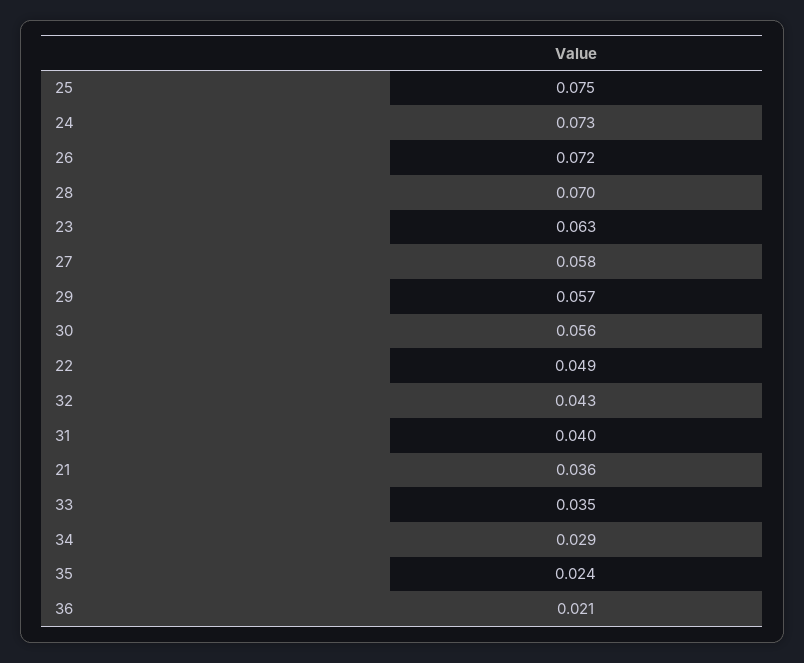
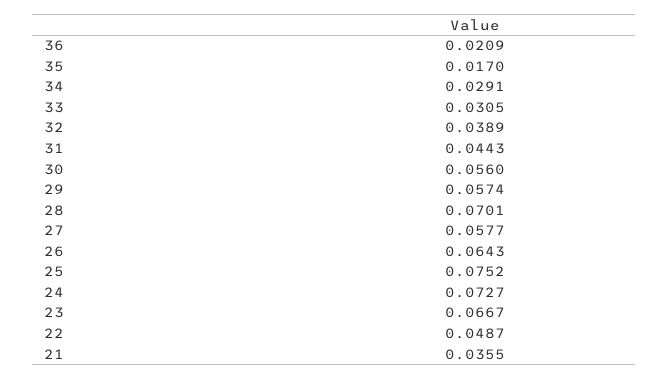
  {
    "25": 0.0752,
    "24": 0.0727,
-   "26": 0.072,
+   "26": 0.0643,
    "28": 0.0701,
-   "23": 0.063,
+   "23": 0.0667,
    "27": 0.0577,
    "29": 0.0574,
    "30": 0.056,
    "22": 0.0487,
-   "32": 0.043,
+   "32": 0.0389,
-   "31": 0.04,
+   "31": 0.0443,
    "21": 0.0355,
-   "33": 0.035,
+   "33": 0.0305,
    "34": 0.0291,
-   "35": 0.024,
+   "35": 0.017,
    "36": 0.0209
  }

